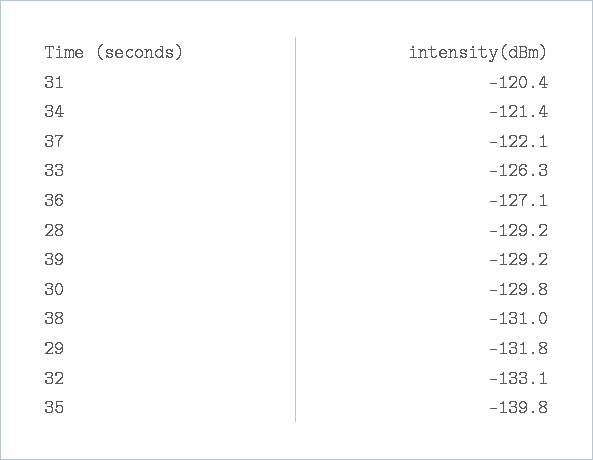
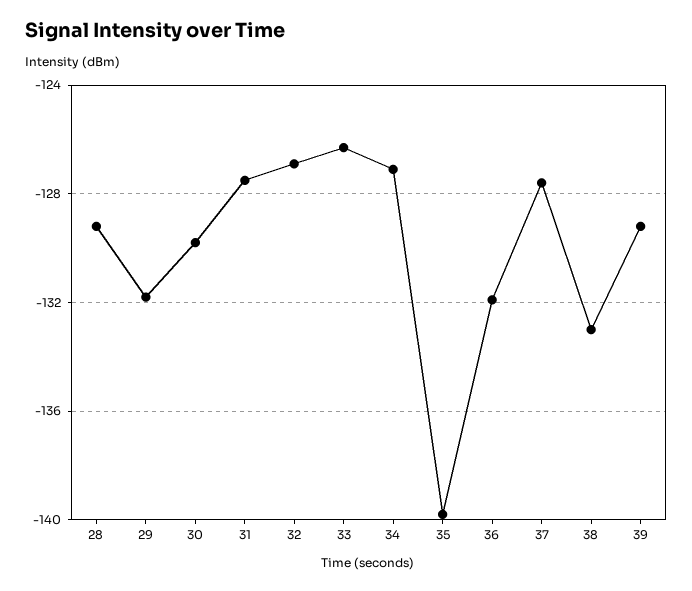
  {
-   "31": -120.4,
+   "31": -127.5,
-   "34": -121.4,
+   "34": -127,
-   "37": -122.1,
+   "37": -127.5,
    "33": -126.3,
-   "36": -127.1,
+   "36": -132,
    "28": -129.2,
    "39": -129.2,
    "30": -129.8,
-   "38": -131,
+   "38": -133,
    "29": -131.8,
-   "32": -133.1,
+   "32": -127,
    "35": -139.8
  }

